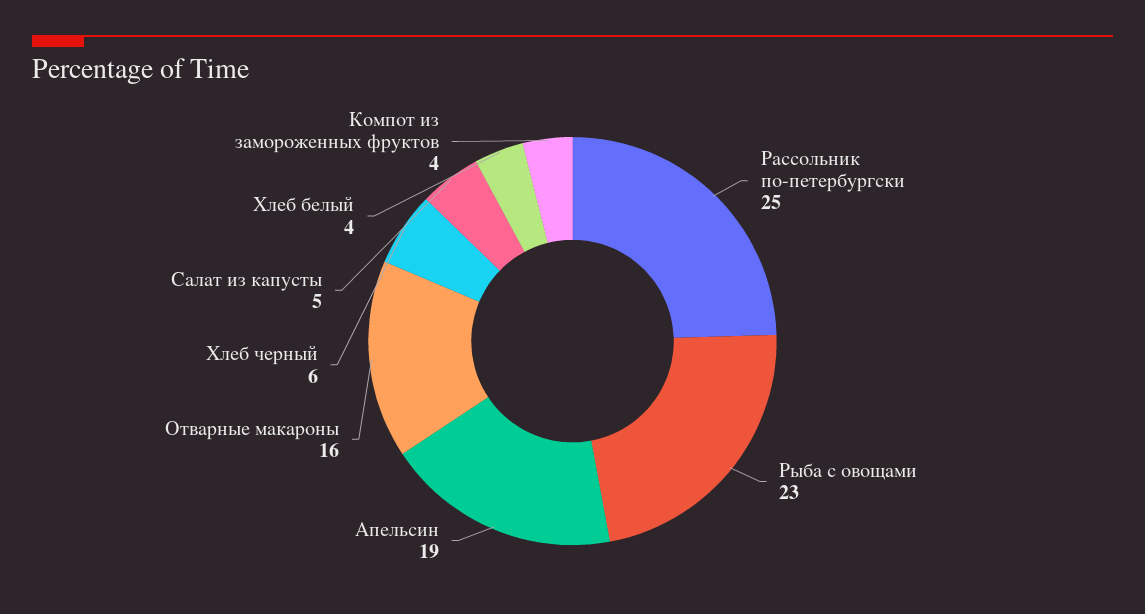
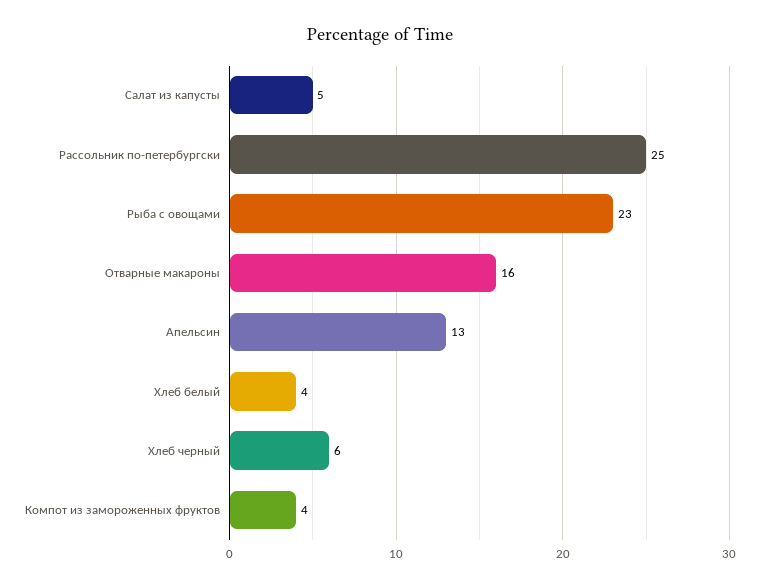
  {
    "Рассольник по-петербургски": 25,
    "Рыба с овощами": 23,
-   "Апельсин": 19,
+   "Апельсин": 13,
    "Отварные макароны": 16,
    "Хлеб черный": 6,
    "Салат из капусты": 5,
    "Хлеб белый": 4,
    "Компот из замороженных фруктов": 4
  }

